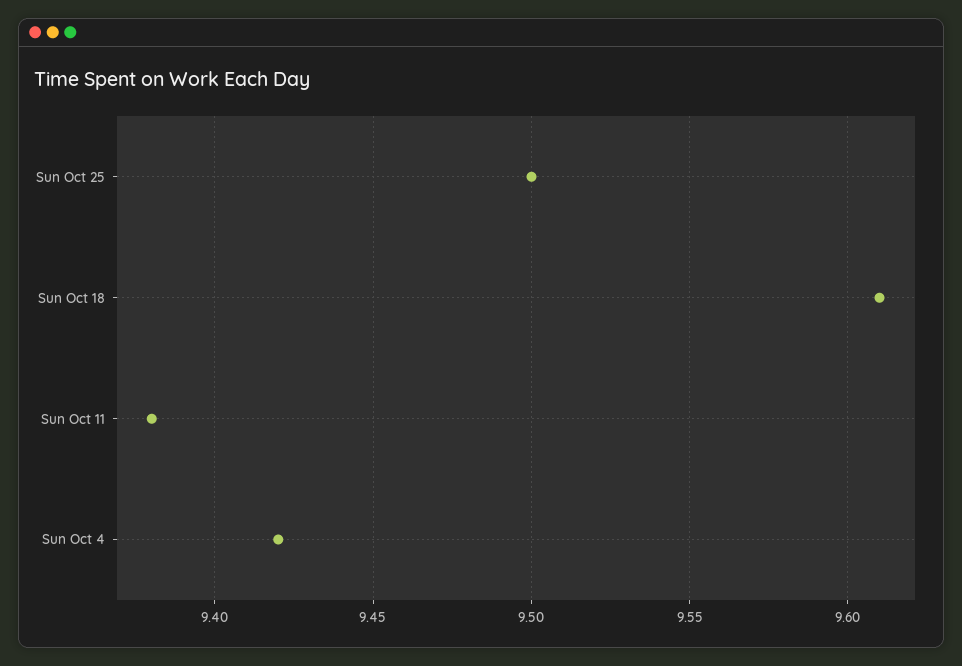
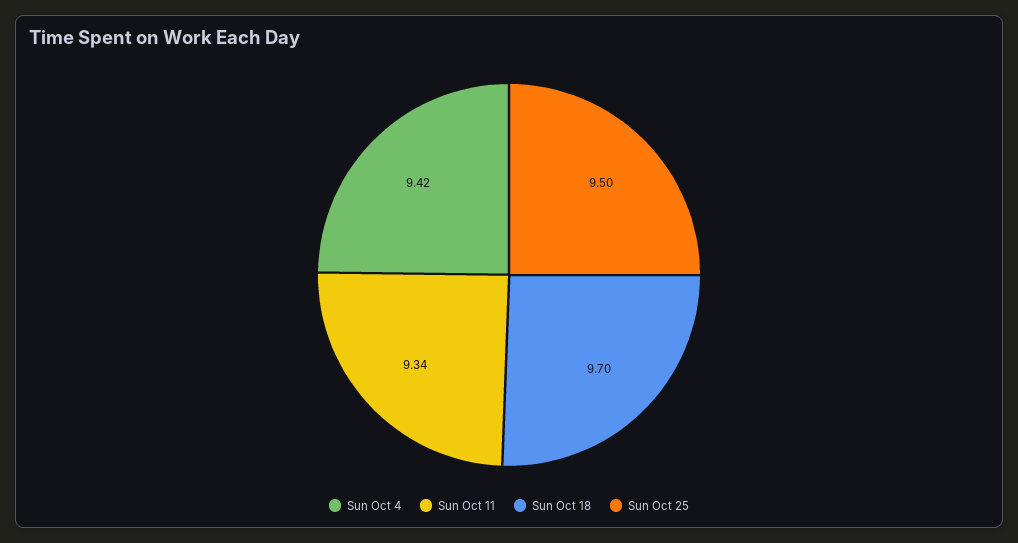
  {
    "Sun Oct 25": 9.5,
-   "Sun Oct 18": 9.61,
+   "Sun Oct 18": 9.7,
-   "Sun Oct 11": 9.38,
+   "Sun Oct 11": 9.34,
    "Sun Oct 4": 9.42
  }

